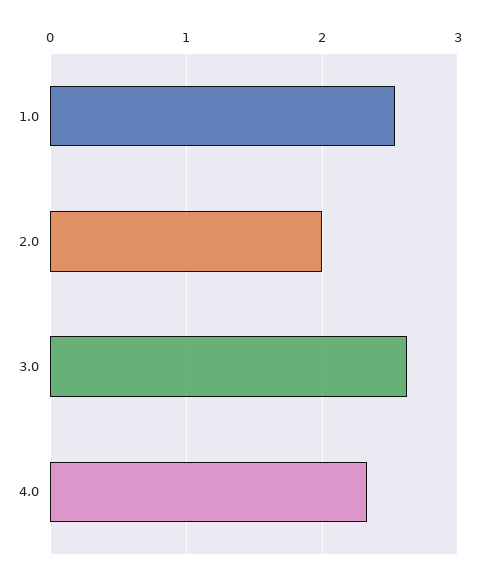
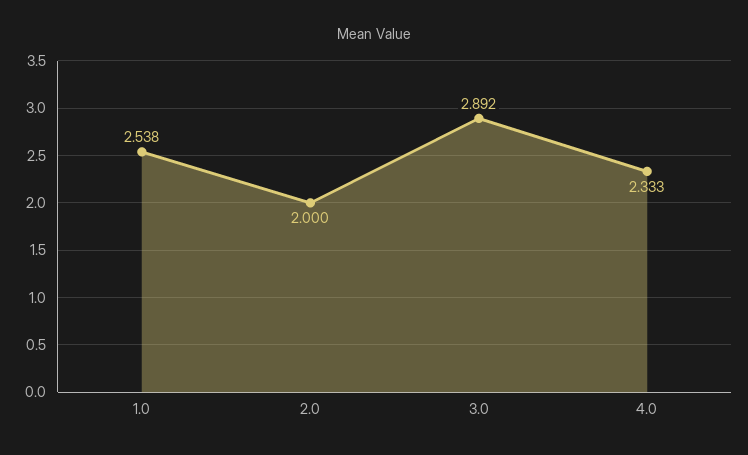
  {
    "1.0": 2.538,
    "2.0": 2,
-   "3.0": 2.6,
+   "3.0": 2.892,
    "4.0": 2.333
  }

